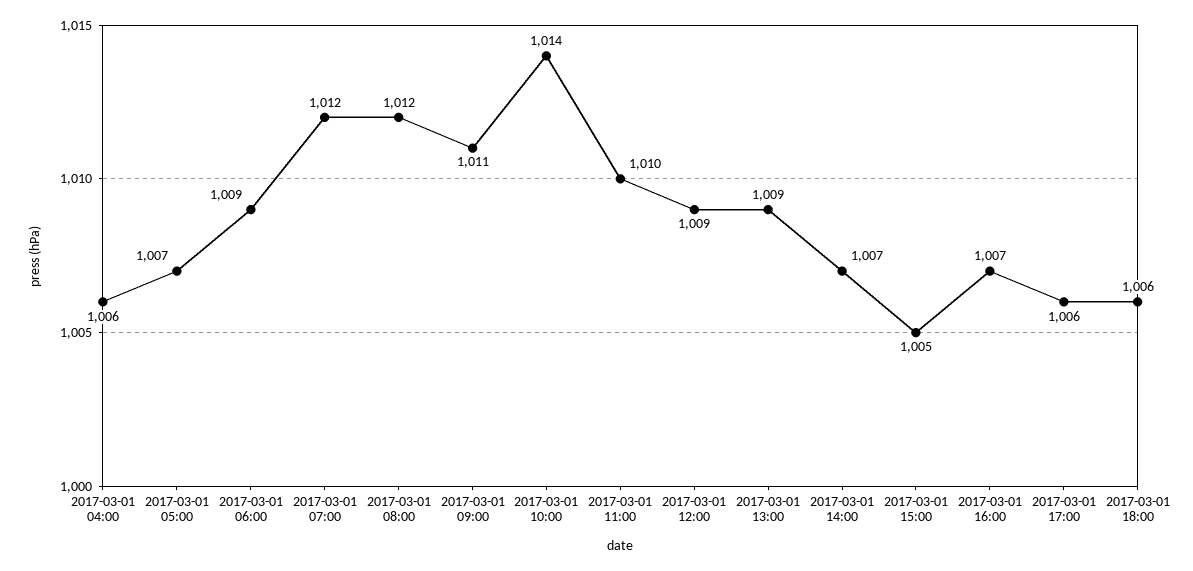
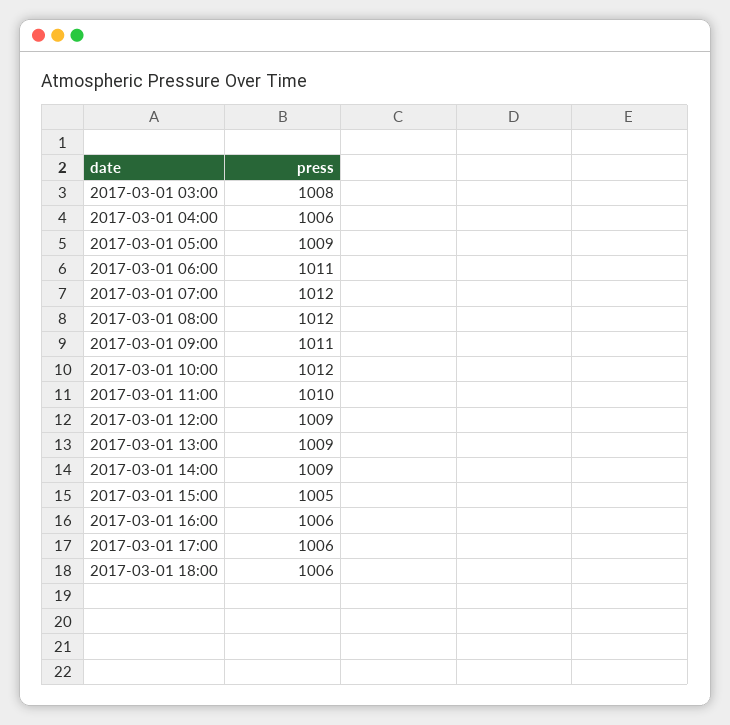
  {
    "2017-03-01 04:00": 1006,
-   "2017-03-01 05:00": 1007,
+   "2017-03-01 05:00": 1009,
-   "2017-03-01 06:00": 1009,
+   "2017-03-01 06:00": 1011,
    "2017-03-01 07:00": 1012,
    "2017-03-01 08:00": 1012,
    "2017-03-01 09:00": 1011,
-   "2017-03-01 10:00": 1014,
+   "2017-03-01 10:00": 1012,
    "2017-03-01 11:00": 1010,
    "2017-03-01 12:00": 1009,
    "2017-03-01 13:00": 1009,
-   "2017-03-01 14:00": 1007,
+   "2017-03-01 14:00": 1009,
    "2017-03-01 15:00": 1005,
-   "2017-03-01 16:00": 1007,
+   "2017-03-01 16:00": 1006,
    "2017-03-01 17:00": 1006,
-   "2017-03-01 18:00": 1006
+   "2017-03-01 18:00": 1006,
+   "2017-03-01 03:00": 1008
  }

